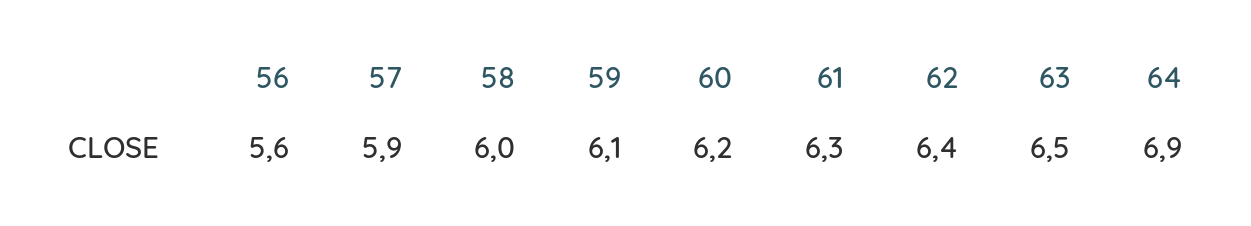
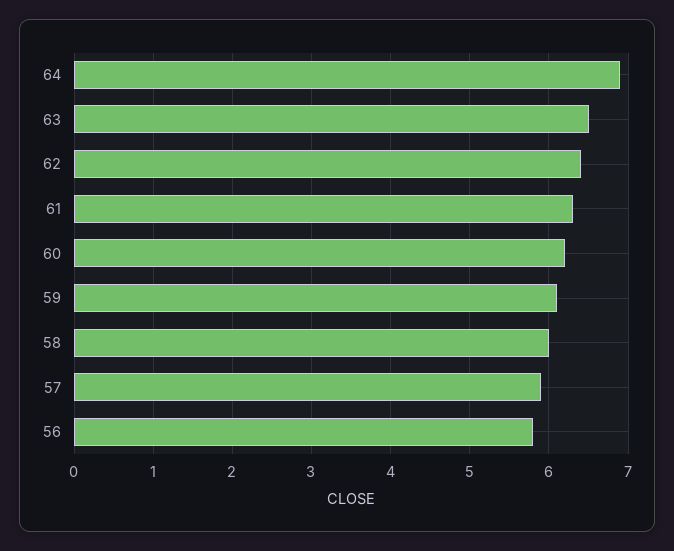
  {
-   "56": 5.6,
+   "56": 5.8,
    "57": 5.9,
    "58": 6,
    "59": 6.1,
    "60": 6.2,
    "61": 6.3,
    "62": 6.4,
    "63": 6.5,
    "64": 6.9
  }

